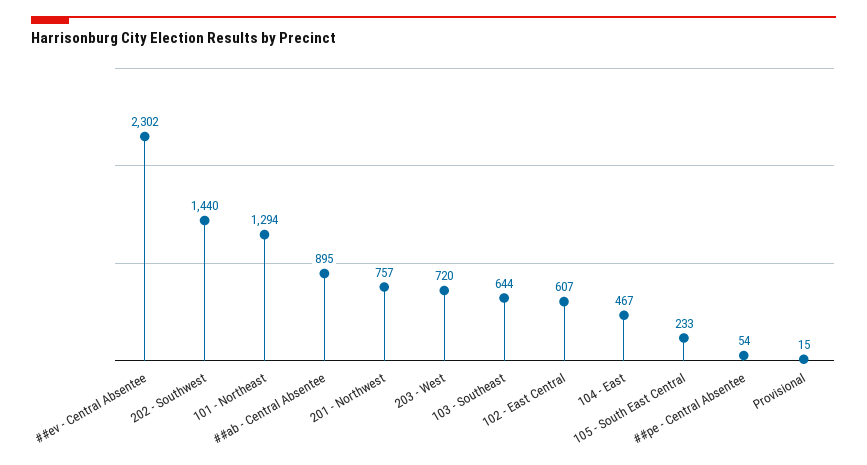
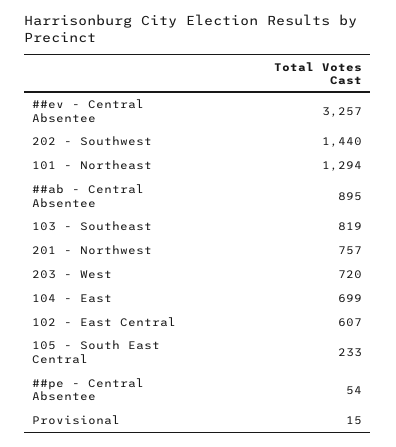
  {
-   "##ev - Central Absentee": 2302,
+   "##ev - Central Absentee": 3257,
    "202 - Southwest": 1440,
    "101 - Northeast": 1294,
    "##ab - Central Absentee": 895,
    "201 - Northwest": 757,
    "203 - West": 720,
-   "103 - Southeast": 644,
+   "103 - Southeast": 819,
    "102 - East Central": 607,
-   "104 - East": 467,
+   "104 - East": 699,
    "105 - South East Central": 233,
    "##pe - Central Absentee": 54,
    "Provisional": 15
  }

